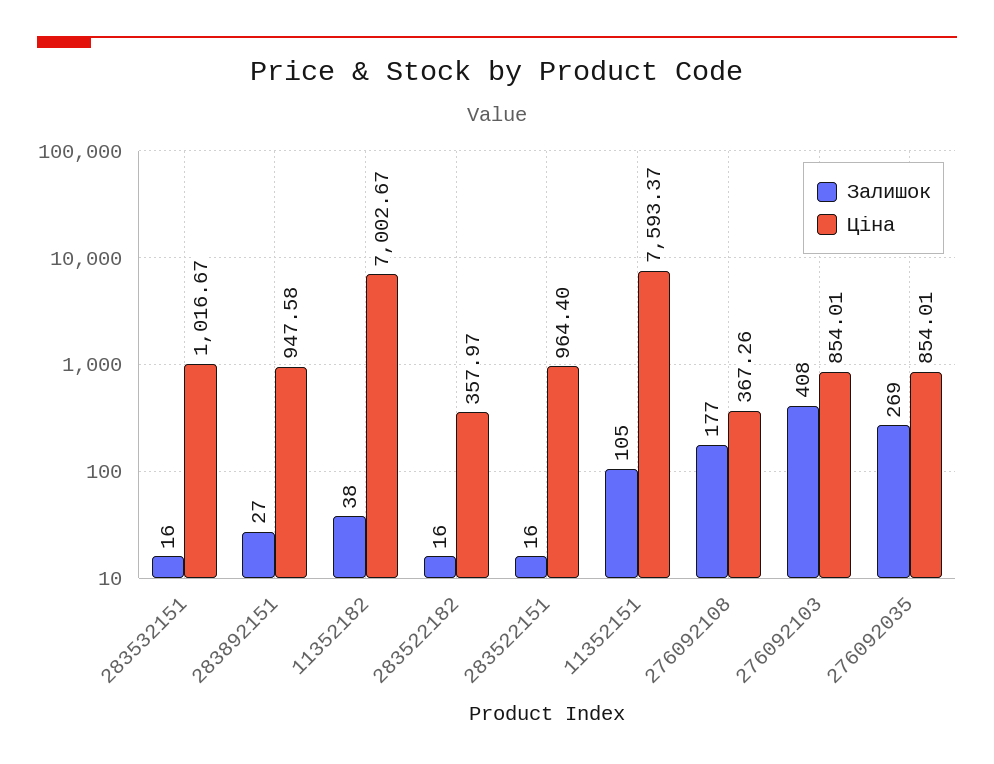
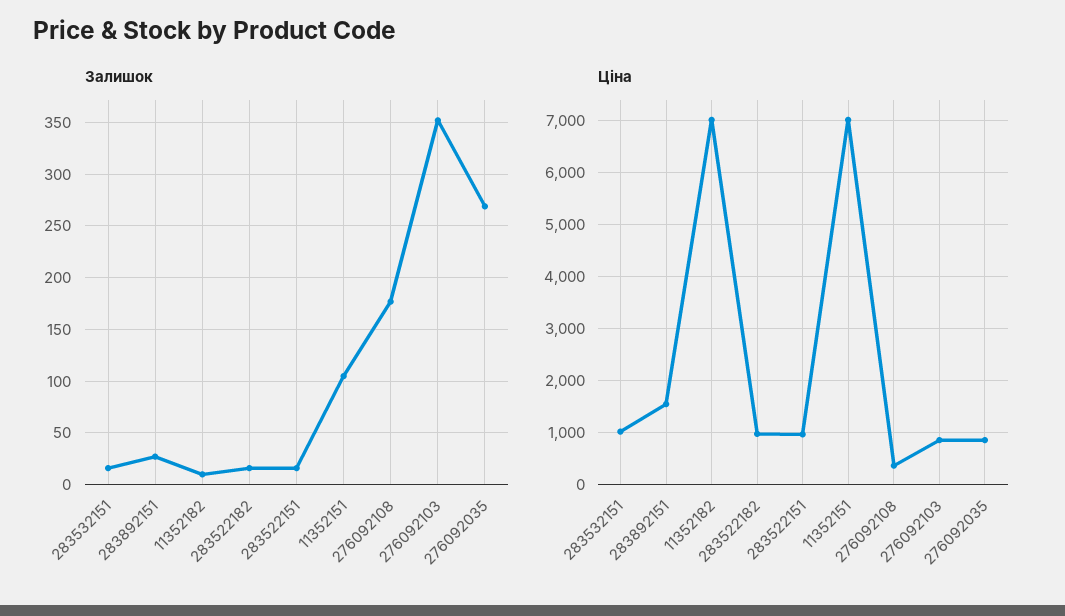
  {
    "Залишок": {
      "283532151": 16,
      "283892151": 27,
-     "11352182": 38,
+     "11352182": 10,
      "283522182": 16,
      "283522151": 16,
      "11352151": 105,
      "276092108": 177,
-     "276092103": 408,
+     "276092103": 350,
      "276092035": 269
    },
    "Ціна": {
      "283532151": 1016.67,
-     "283892151": 947.58,
+     "283892151": 1600,
      "11352182": 7002.67,
-     "283522182": 357.97,
+     "283522182": 1000,
      "283522151": 964.4,
-     "11352151": 7593.37,
+     "11352151": 7000,
      "276092108": 367.26,
      "276092103": 854.01,
      "276092035": 854.01
    }
  }

